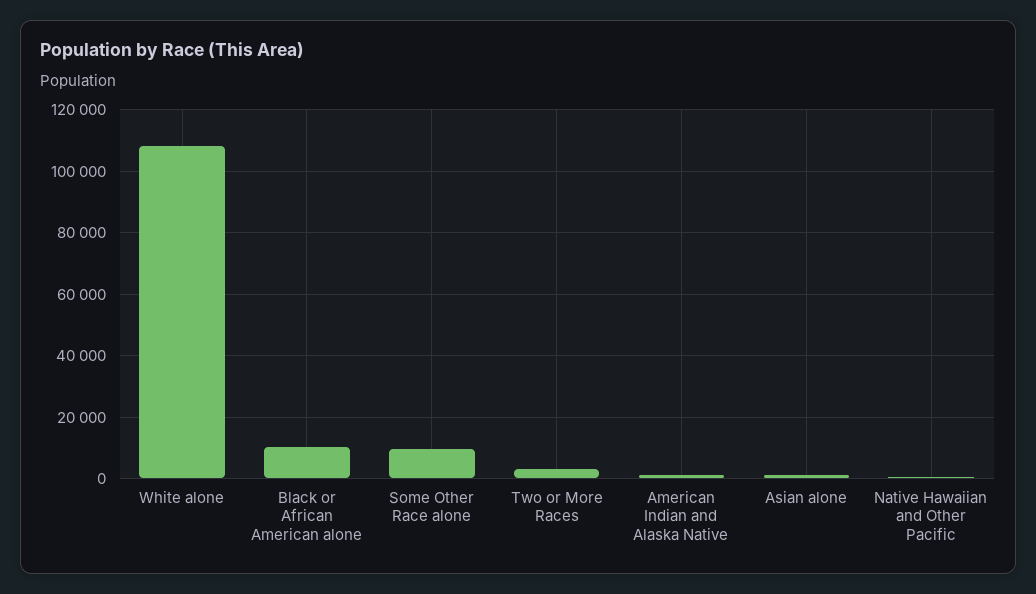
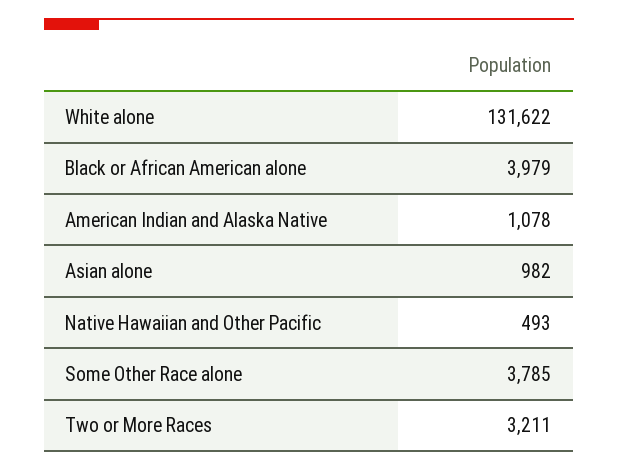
  {
-   "White alone": 108000,
+   "White alone": 131622,
-   "Black or African American alone": 10000,
+   "Black or African American alone": 3979,
-   "Some Other Race alone": 10000,
+   "Some Other Race alone": 3785,
    "Two or More Races": 3211,
    "American Indian and Alaska Native": 1078,
    "Asian alone": 982,
    "Native Hawaiian and Other Pacific": 493
  }

